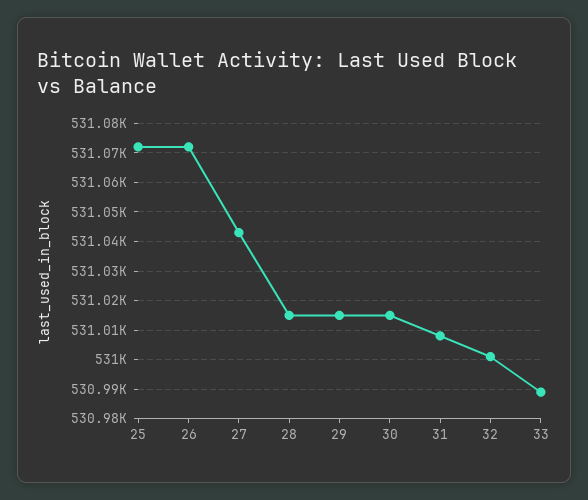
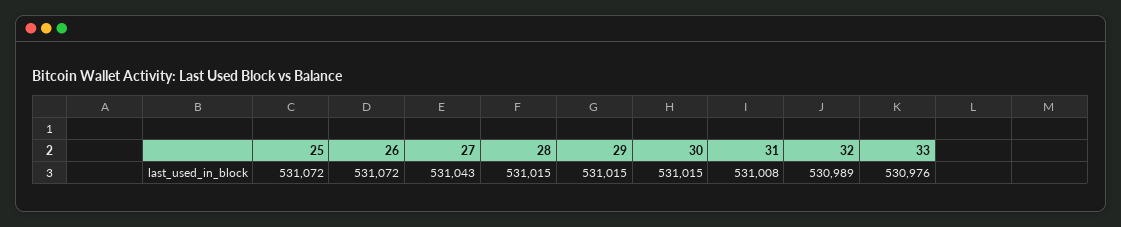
  {
    "25": 531072,
    "26": 531072,
    "27": 531043,
    "28": 531015,
    "29": 531015,
    "30": 531015,
    "31": 531008,
-   "32": 531000,
+   "32": 530989,
-   "33": 530990
+   "33": 530976
  }

